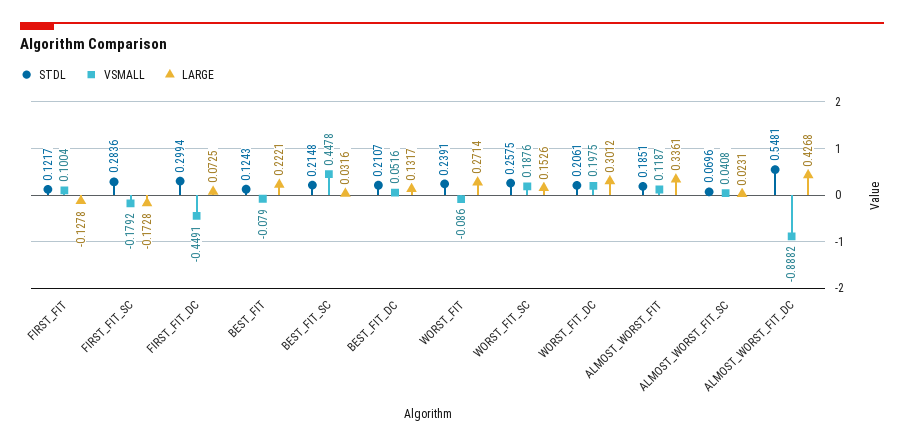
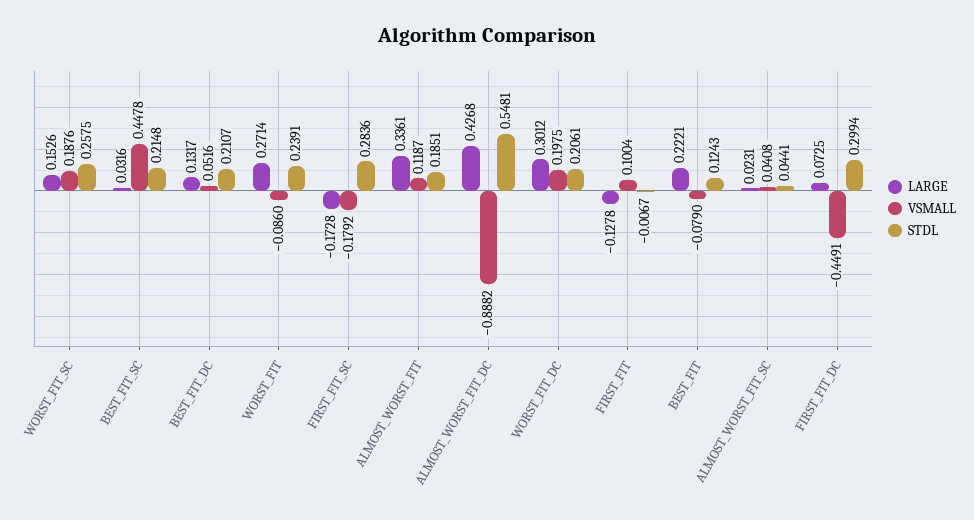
  {
    "STDL": {
-     "FIRST_FIT": 0.1217,
+     "FIRST_FIT": -0.0067,
      "FIRST_FIT_SC": 0.2836,
      "FIRST_FIT_DC": 0.2994,
      "BEST_FIT": 0.1243,
      "BEST_FIT_SC": 0.2148,
      "BEST_FIT_DC": 0.2107,
      "WORST_FIT": 0.2391,
      "WORST_FIT_SC": 0.2575,
      "WORST_FIT_DC": 0.2061,
      "ALMOST_WORST_FIT": 0.1851,
-     "ALMOST_WORST_FIT_SC": 0.0696,
+     "ALMOST_WORST_FIT_SC": 0.0441,
      "ALMOST_WORST_FIT_DC": 0.5481
    },
    "VSMALL": {
      "FIRST_FIT": 0.1004,
      "FIRST_FIT_SC": -0.1792,
      "FIRST_FIT_DC": -0.4491,
      "BEST_FIT": -0.079,
      "BEST_FIT_SC": 0.4478,
      "BEST_FIT_DC": 0.0516,
      "WORST_FIT": -0.086,
      "WORST_FIT_SC": 0.1876,
      "WORST_FIT_DC": 0.1975,
      "ALMOST_WORST_FIT": 0.1187,
      "ALMOST_WORST_FIT_SC": 0.0408,
      "ALMOST_WORST_FIT_DC": -0.8882
    },
    "LARGE": {
      "FIRST_FIT": -0.1278,
      "FIRST_FIT_SC": -0.1728,
      "FIRST_FIT_DC": 0.0725,
      "BEST_FIT": 0.2221,
      "BEST_FIT_SC": 0.0316,
      "BEST_FIT_DC": 0.1317,
      "WORST_FIT": 0.2714,
      "WORST_FIT_SC": 0.1526,
      "WORST_FIT_DC": 0.3012,
      "ALMOST_WORST_FIT": 0.3361,
      "ALMOST_WORST_FIT_SC": 0.0231,
      "ALMOST_WORST_FIT_DC": 0.4268
    }
  }

